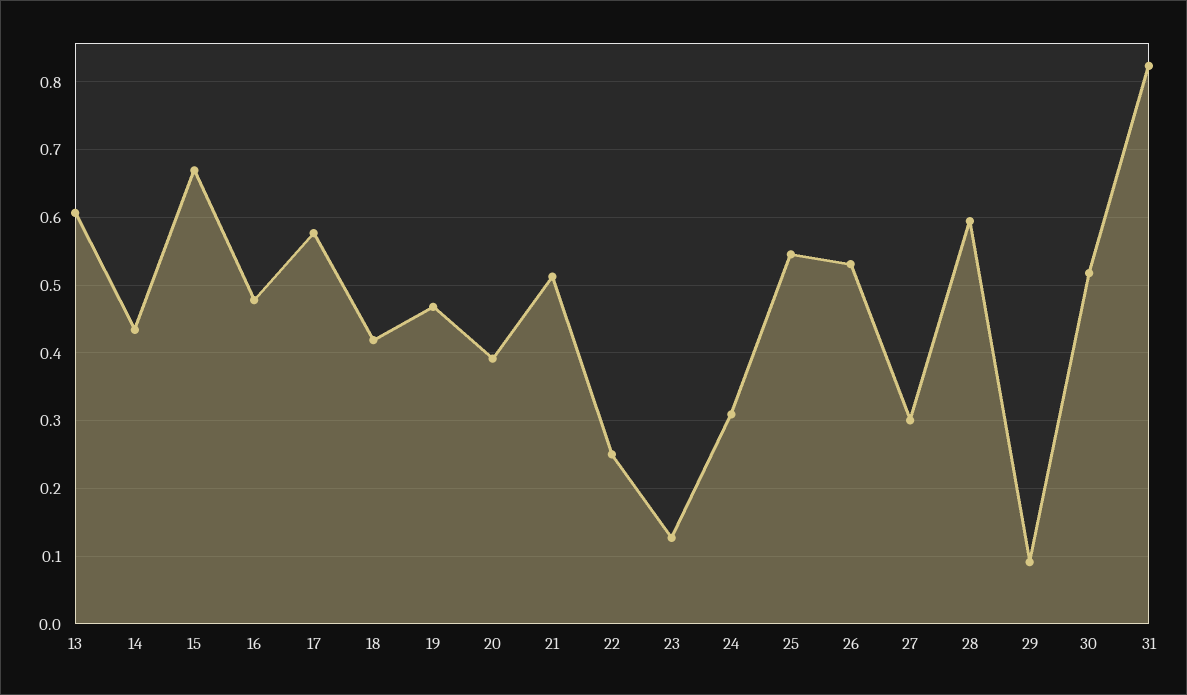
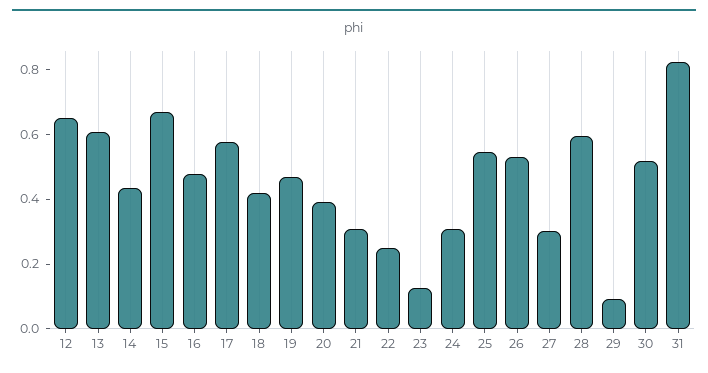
  {
    "13": 0.61,
    "14": 0.43,
    "15": 0.67,
    "16": 0.48,
    "17": 0.58,
    "18": 0.42,
    "19": 0.47,
    "20": 0.39,
-   "21": 0.51,
+   "21": 0.3,
    "22": 0.25,
    "23": 0.13,
    "24": 0.31,
    "25": 0.55,
    "26": 0.53,
    "27": 0.3,
    "28": 0.59,
    "29": 0.09,
    "30": 0.52,
-   "31": 0.82
+   "31": 0.82,
+   "12": 0.65
  }

